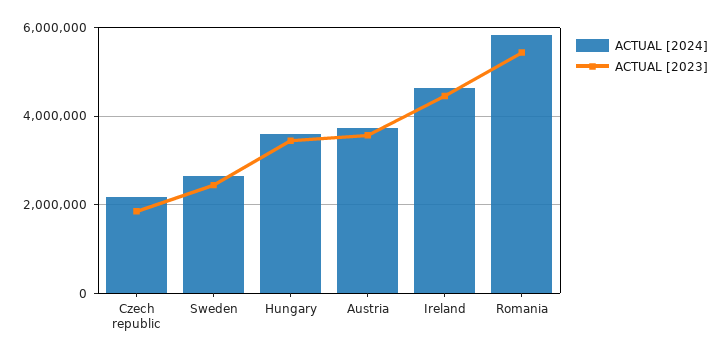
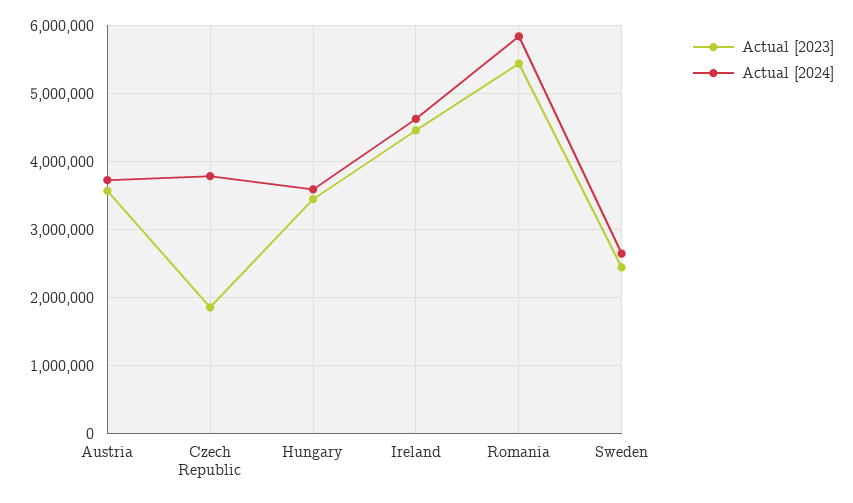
  {
    "ACTUAL [2024]": {
-     "Czech republic": 2200000,
+     "Czech republic": 3800000,
      "Sweden": 2600000,
      "Hungary": 3600000,
      "Austria": 3700000,
      "Ireland": 4600000,
      "Romania": 5800000
    },
    "ACTUAL [2023]": {
      "Czech republic": 1900000,
      "Sweden": 2400000,
      "Hungary": 3400000,
      "Austria": 3600000,
      "Ireland": 4500000,
      "Romania": 5400000
    }
  }

